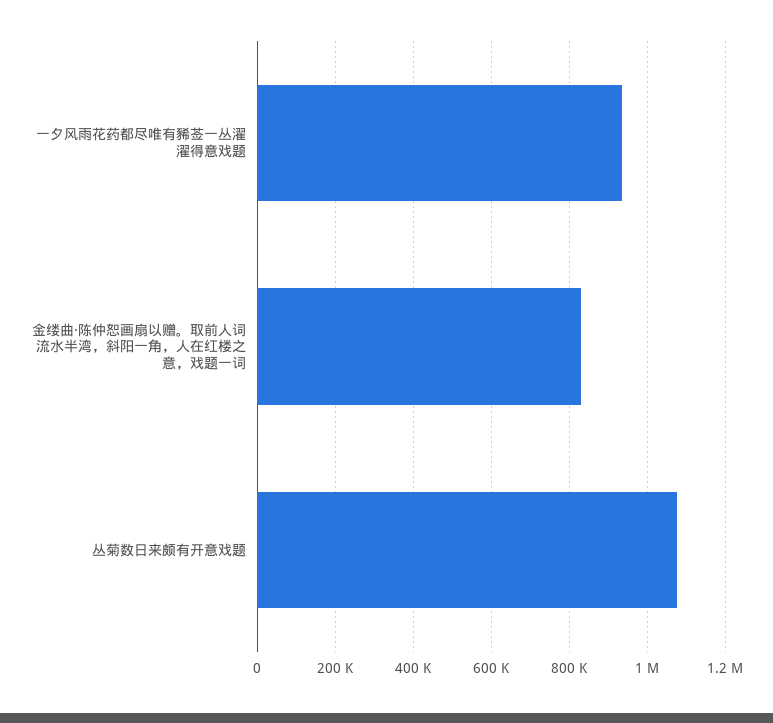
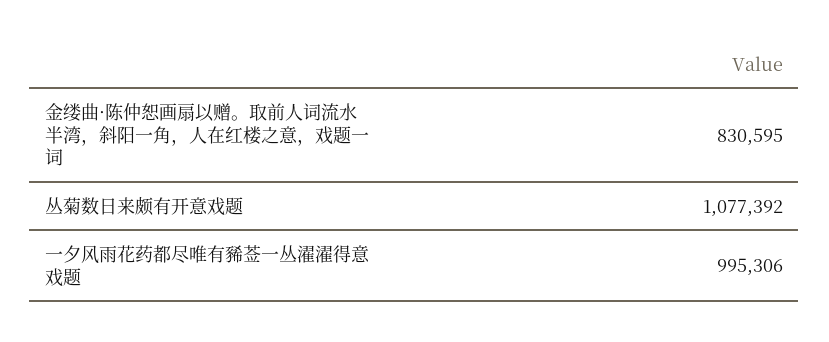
  {
-   "一夕风雨花药都尽唯有豨莶一丛濯濯得意戏题": 940000,
+   "一夕风雨花药都尽唯有豨莶一丛濯濯得意戏题": 995306,
    "金缕曲·陈仲恕画扇以赠。取前人词流水半湾，斜阳一角，人在红楼之意，戏题一词": 830595,
    "丛菊数日来颇有开意戏题": 1077392
  }

